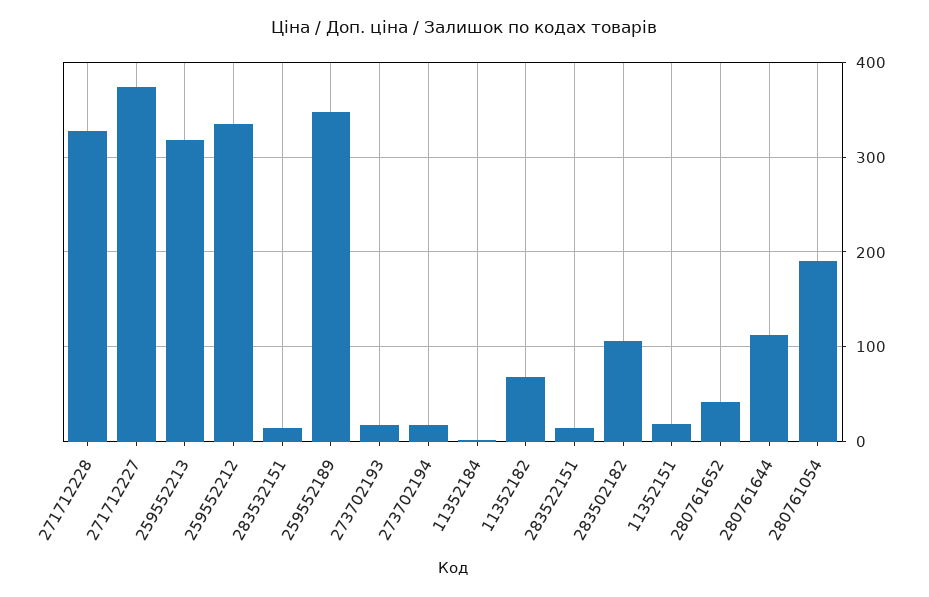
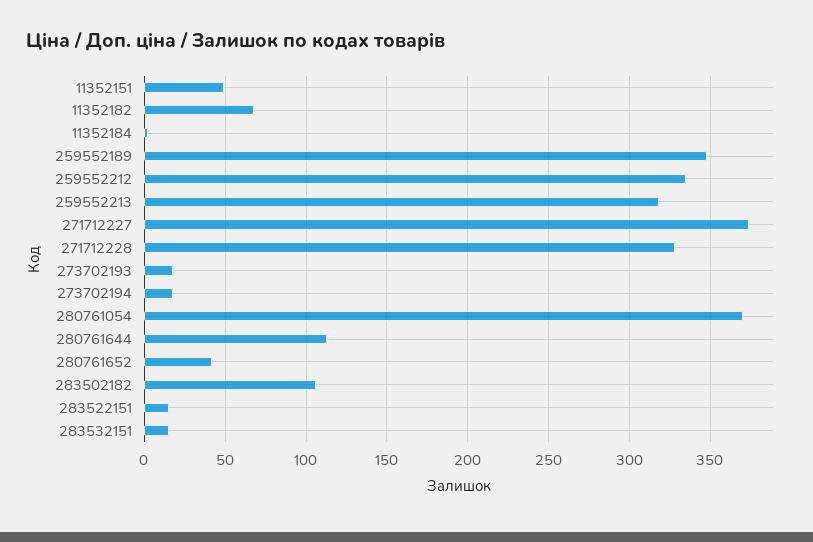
  {
    "271712228": 330,
    "271712227": 375,
    "259552213": 320,
    "259552212": 335,
    "283532151": 15,
    "259552189": 350,
    "273702193": 20,
    "273702194": 20,
    "11352184": 0,
    "11352182": 70,
    "283522151": 15,
    "283502182": 105,
-   "11352151": 20,
+   "11352151": 50,
    "280761652": 40,
    "280761644": 115,
-   "280761054": 190
+   "280761054": 370
  }

